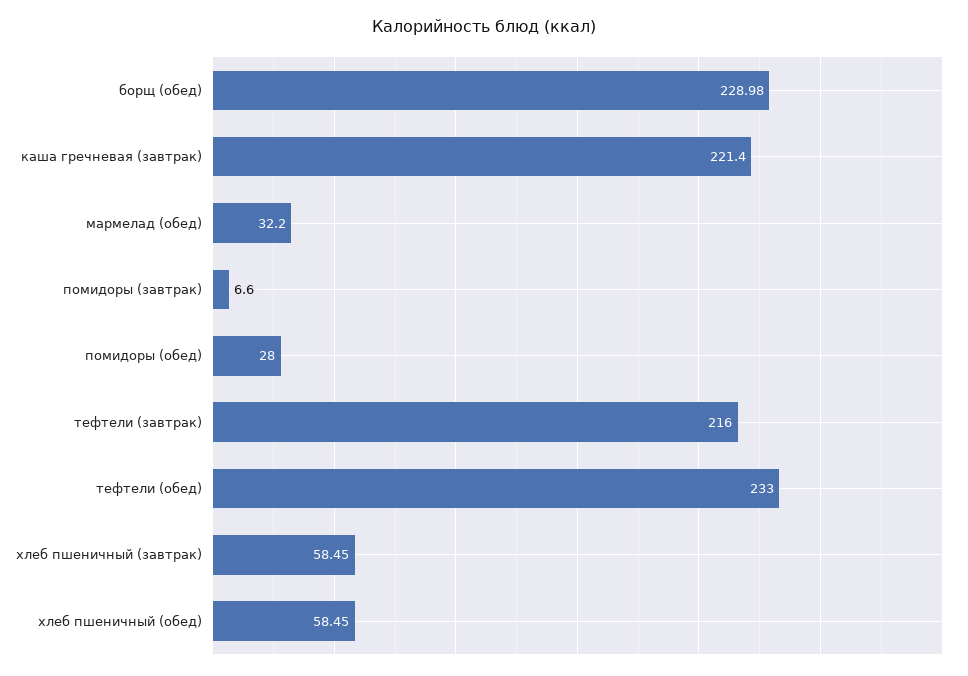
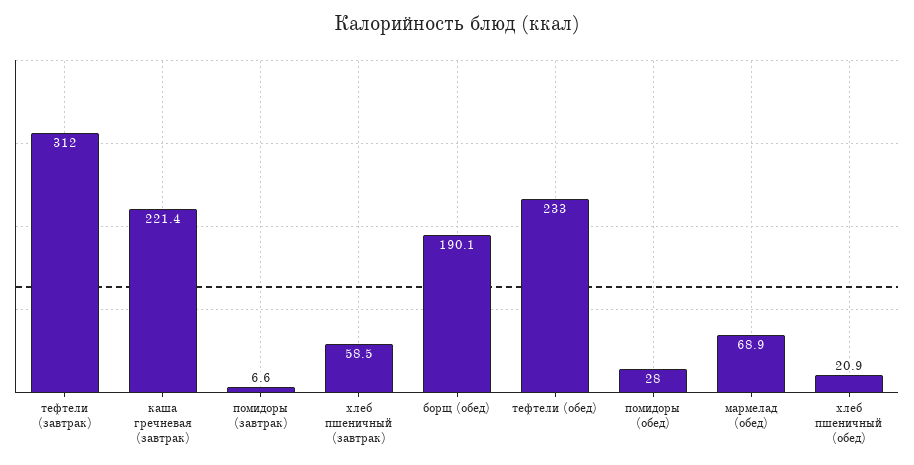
  {
-   "борщ (обед)": 228.98,
+   "борщ (обед)": 190.1,
    "каша гречневая (завтрак)": 221.4,
-   "мармелад (обед)": 32.2,
+   "мармелад (обед)": 68.9,
    "помидоры (завтрак)": 6.6,
    "помидоры (обед)": 28,
-   "тефтели (завтрак)": 216,
+   "тефтели (завтрак)": 312,
    "тефтели (обед)": 233,
    "хлеб пшеничный (завтрак)": 58.45,
-   "хлеб пшеничный (обед)": 58.45
+   "хлеб пшеничный (обед)": 20.9
  }

